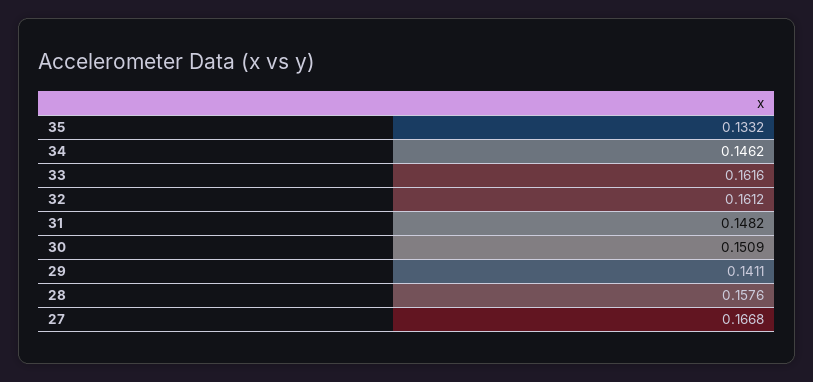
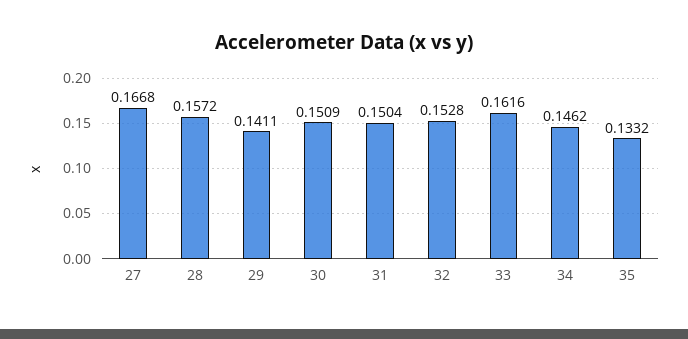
  {
    "35": 0.1332,
    "34": 0.1462,
    "33": 0.1616,
-   "32": 0.1612,
+   "32": 0.1528,
-   "31": 0.1482,
+   "31": 0.1504,
    "30": 0.1509,
    "29": 0.1411,
-   "28": 0.1576,
+   "28": 0.1572,
    "27": 0.1668
  }

